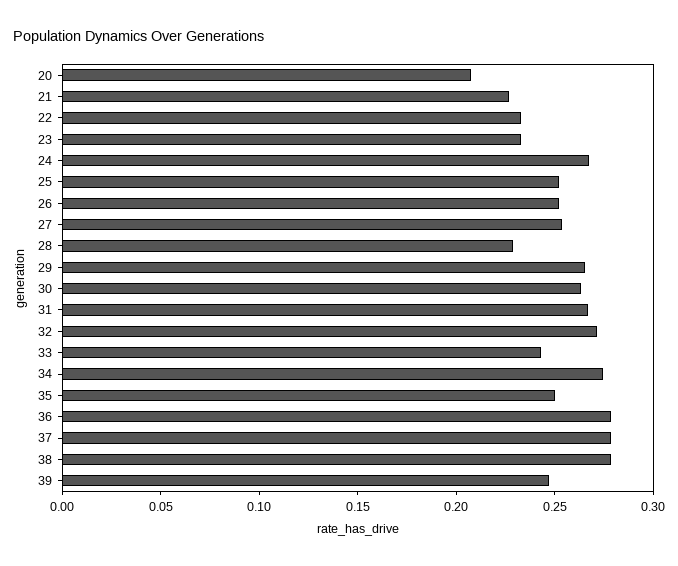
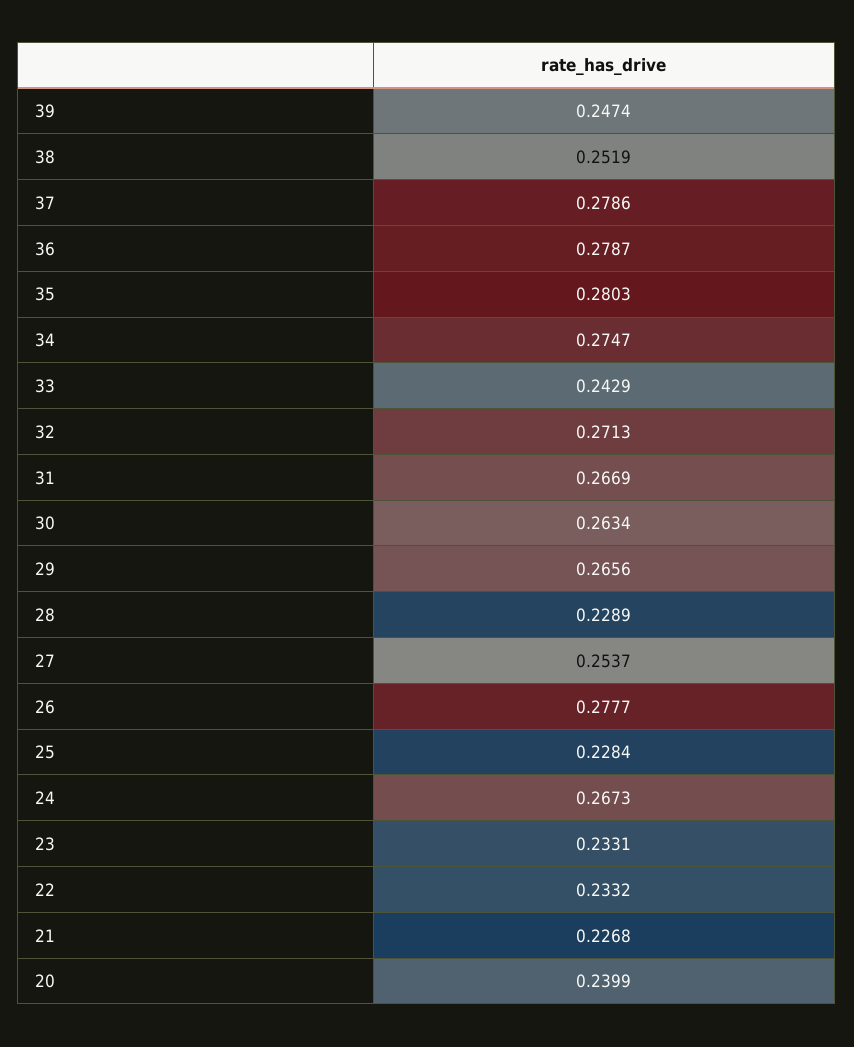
  {
-   "20": 0.21,
+   "20": 0.2399,
    "21": 0.2268,
    "22": 0.2332,
    "23": 0.2331,
    "24": 0.2673,
-   "25": 0.25,
+   "25": 0.2284,
-   "26": 0.25,
+   "26": 0.2777,
    "27": 0.2537,
    "28": 0.2289,
    "29": 0.2656,
    "30": 0.2634,
    "31": 0.2669,
    "32": 0.2713,
    "33": 0.2429,
    "34": 0.2747,
-   "35": 0.25,
+   "35": 0.2803,
    "36": 0.2787,
    "37": 0.2786,
-   "38": 0.28,
+   "38": 0.2519,
    "39": 0.2474
  }

